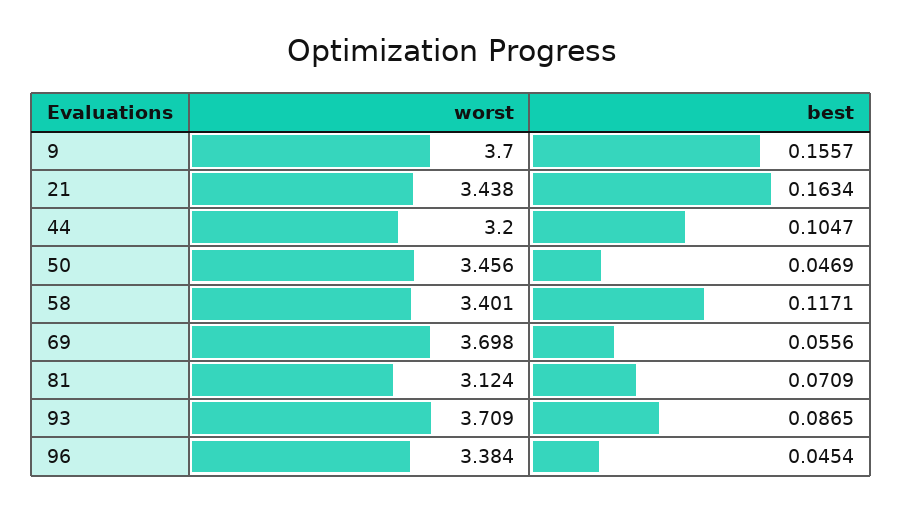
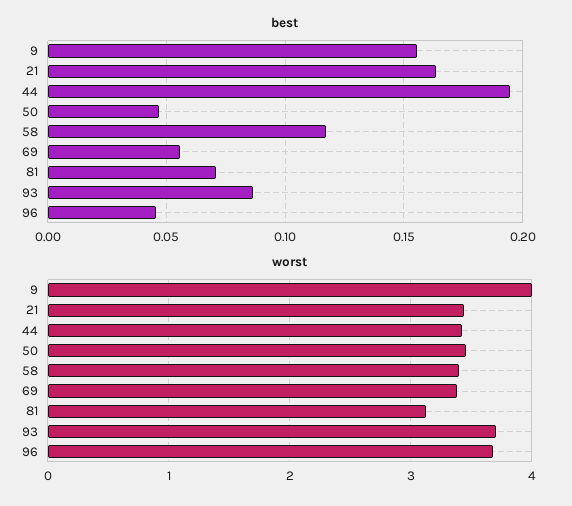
  {
    "worst": {
-     "9": 3.7,
+     "9": 4,
      "21": 3.438,
-     "44": 3.2,
+     "44": 3.4,
      "50": 3.456,
      "58": 3.401,
-     "69": 3.698,
+     "69": 3.4,
      "81": 3.124,
      "93": 3.709,
-     "96": 3.384
+     "96": 3.7
    },
    "best": {
      "9": 0.1557,
      "21": 0.1634,
-     "44": 0.1047,
+     "44": 0.195,
      "50": 0.0469,
      "58": 0.1171,
      "69": 0.0556,
      "81": 0.0709,
      "93": 0.0865,
      "96": 0.0454
    }
  }

